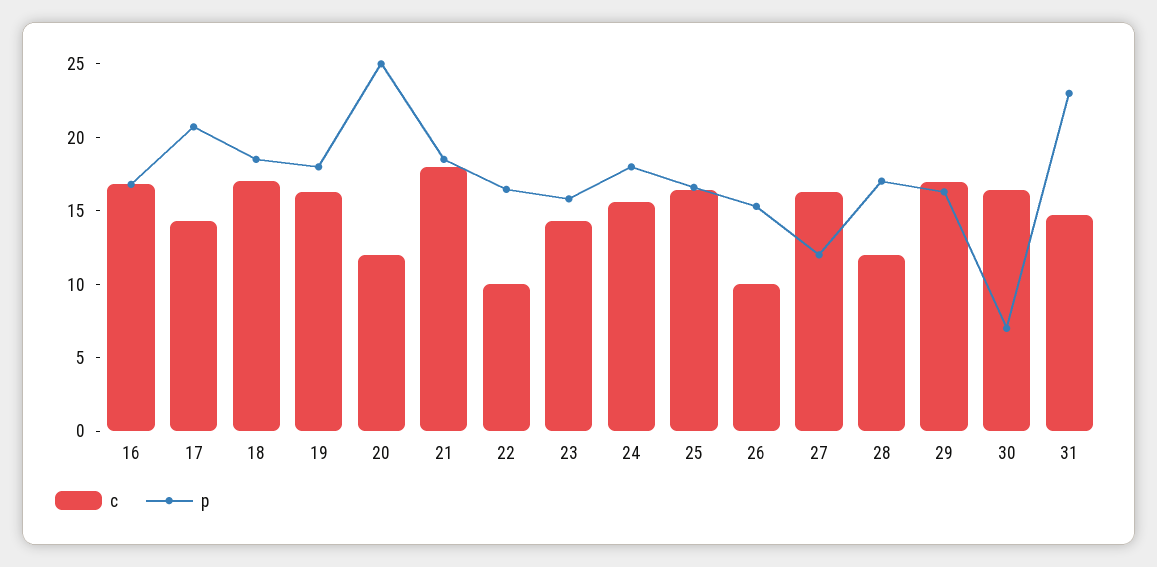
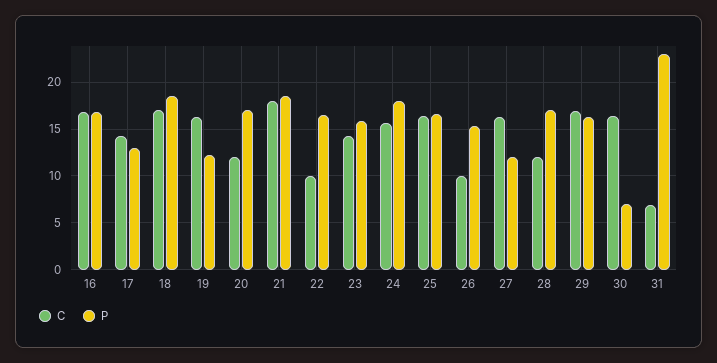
  {
    "c": {
      "16": 17,
      "17": 14,
      "18": 17,
      "19": 16,
      "20": 12,
      "21": 18,
      "22": 10,
      "23": 14,
      "24": 16,
      "25": 16,
      "26": 10,
      "27": 16,
      "28": 12,
      "29": 17,
      "30": 16,
-     "31": 15
+     "31": 7
    },
    "p": {
      "16": 17,
-     "17": 21,
+     "17": 13,
      "18": 19,
-     "19": 18,
+     "19": 12,
-     "20": 25,
+     "20": 17,
      "21": 19,
      "22": 16,
      "23": 16,
      "24": 18,
      "25": 17,
      "26": 15,
      "27": 12,
      "28": 17,
      "29": 16,
      "30": 7,
      "31": 23
    }
  }

